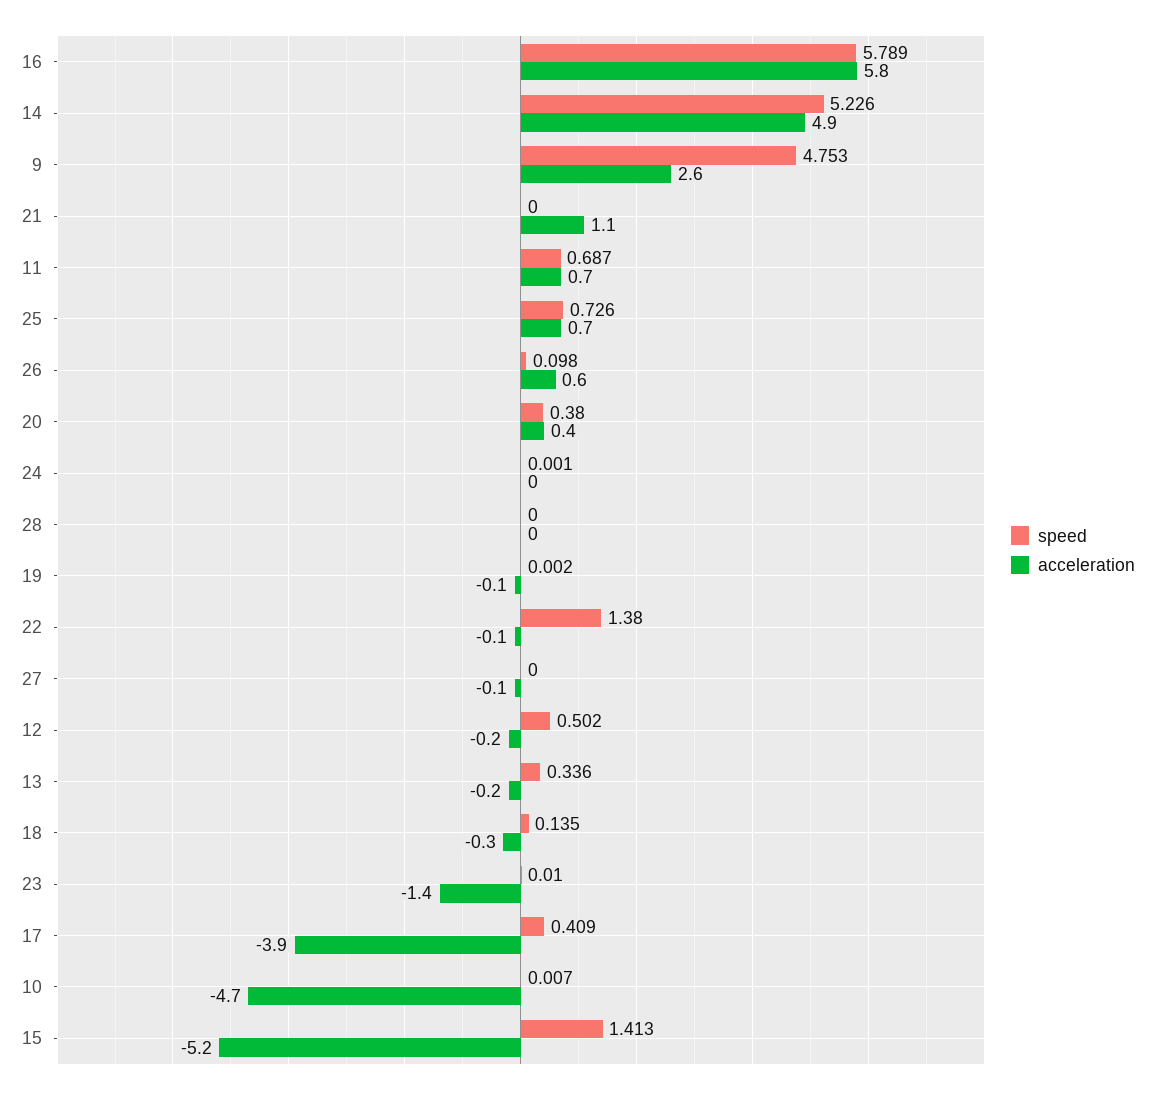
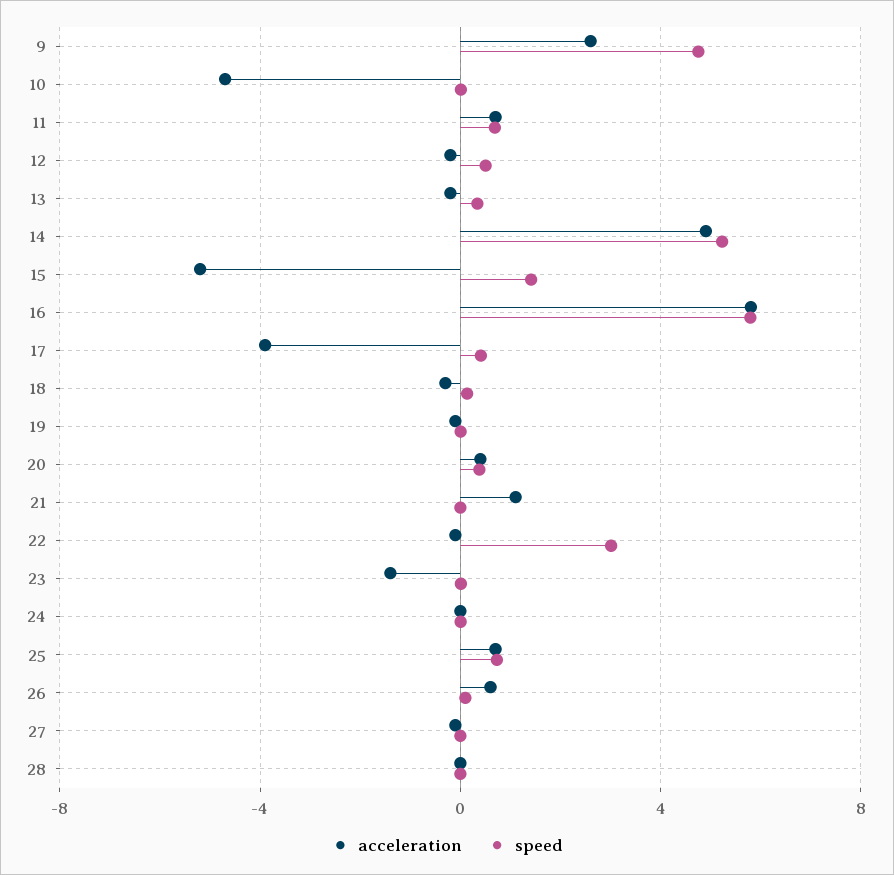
  {
    "speed": {
      "16": 5.789,
      "14": 5.226,
      "9": 4.753,
      "21": 0,
      "11": 0.687,
      "25": 0.726,
      "26": 0.098,
      "20": 0.38,
      "24": 0.001,
      "28": 0,
      "19": 0.002,
-     "22": 1.38,
+     "22": 3,
      "27": 0,
      "12": 0.502,
      "13": 0.336,
      "18": 0.135,
      "23": 0.01,
      "17": 0.409,
      "10": 0.007,
      "15": 1.413
    },
    "acceleration": {
      "16": 5.8,
      "14": 4.9,
      "9": 2.6,
      "21": 1.1,
      "11": 0.7,
      "25": 0.7,
      "26": 0.6,
      "20": 0.4,
      "24": 0,
      "28": 0,
      "19": -0.1,
      "22": -0.1,
      "27": -0.1,
      "12": -0.2,
      "13": -0.2,
      "18": -0.3,
      "23": -1.4,
      "17": -3.9,
      "10": -4.7,
      "15": -5.2
    }
  }

